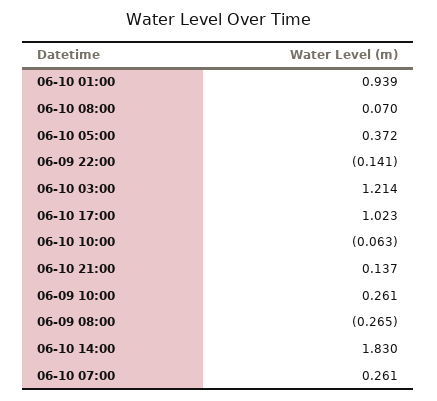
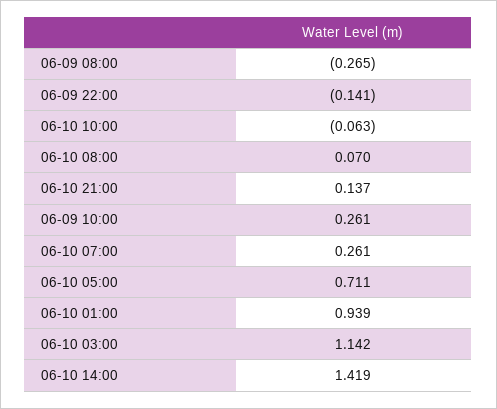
  {
    "06-10 01:00": 0.939,
    "06-10 08:00": 0.07,
-   "06-10 05:00": 0.372,
+   "06-10 05:00": 0.711,
    "06-09 22:00": -0.141,
-   "06-10 03:00": 1.214,
+   "06-10 03:00": 1.142,
-   "06-10 17:00": 1.023,
    "06-10 10:00": -0.063,
    "06-10 21:00": 0.137,
    "06-09 10:00": 0.261,
    "06-09 08:00": -0.265,
-   "06-10 14:00": 1.83,
+   "06-10 14:00": 1.419,
    "06-10 07:00": 0.261
  }

